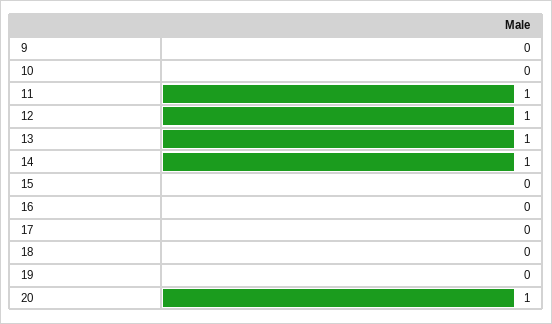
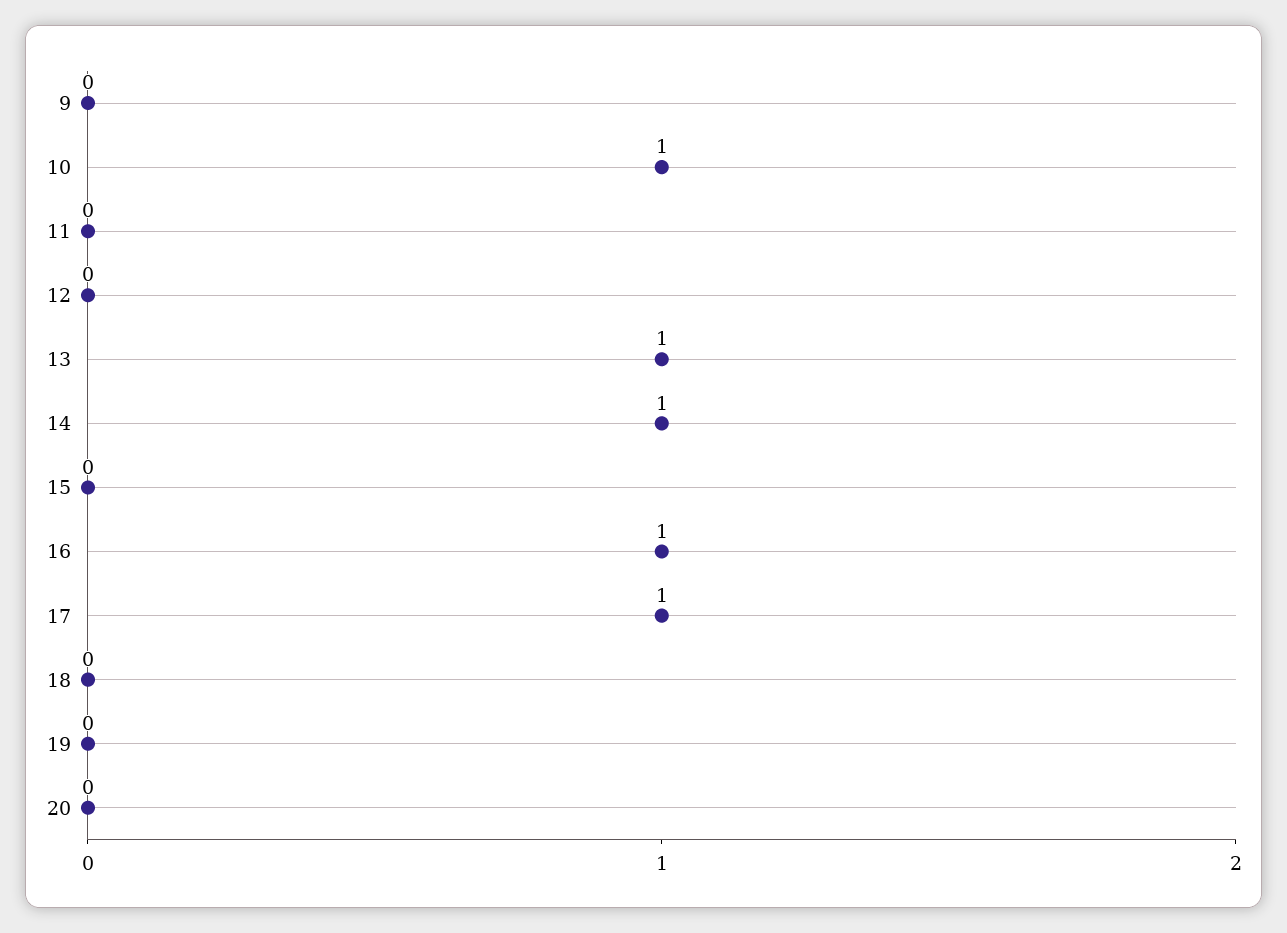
  {
    "9": 0,
-   "10": 0,
+   "10": 1,
-   "11": 1,
+   "11": 0,
-   "12": 1,
+   "12": 0,
    "13": 1,
    "14": 1,
    "15": 0,
-   "16": 0,
+   "16": 1,
-   "17": 0,
+   "17": 1,
    "18": 0,
    "19": 0,
-   "20": 1
+   "20": 0
  }

